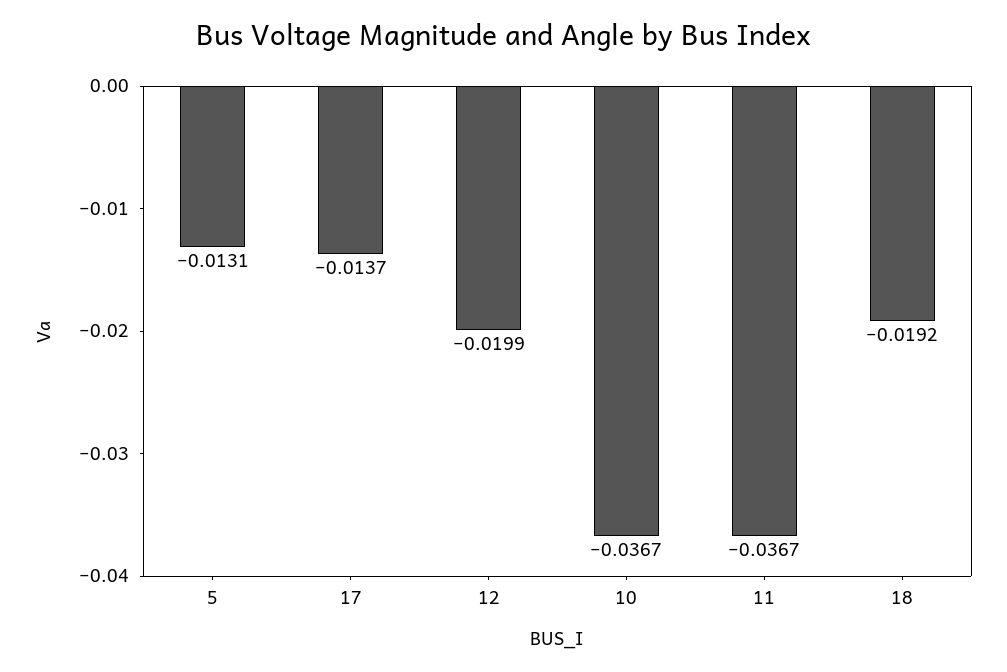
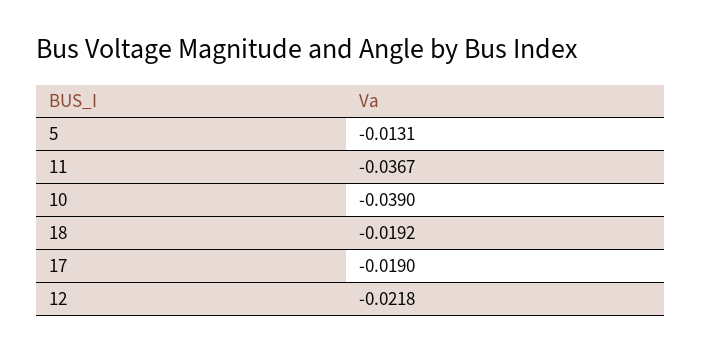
  {
    "5": -0.0131,
-   "17": -0.0137,
+   "17": -0.019,
-   "12": -0.0199,
+   "12": -0.0218,
-   "10": -0.0367,
+   "10": -0.039,
    "11": -0.0367,
    "18": -0.0192
  }

